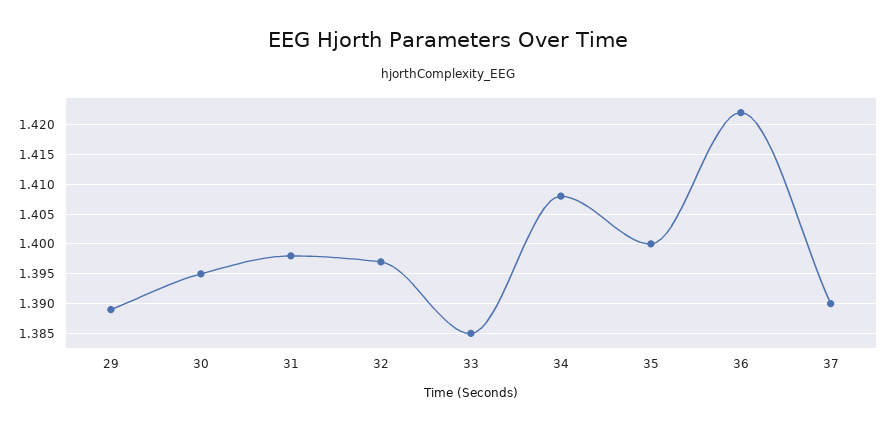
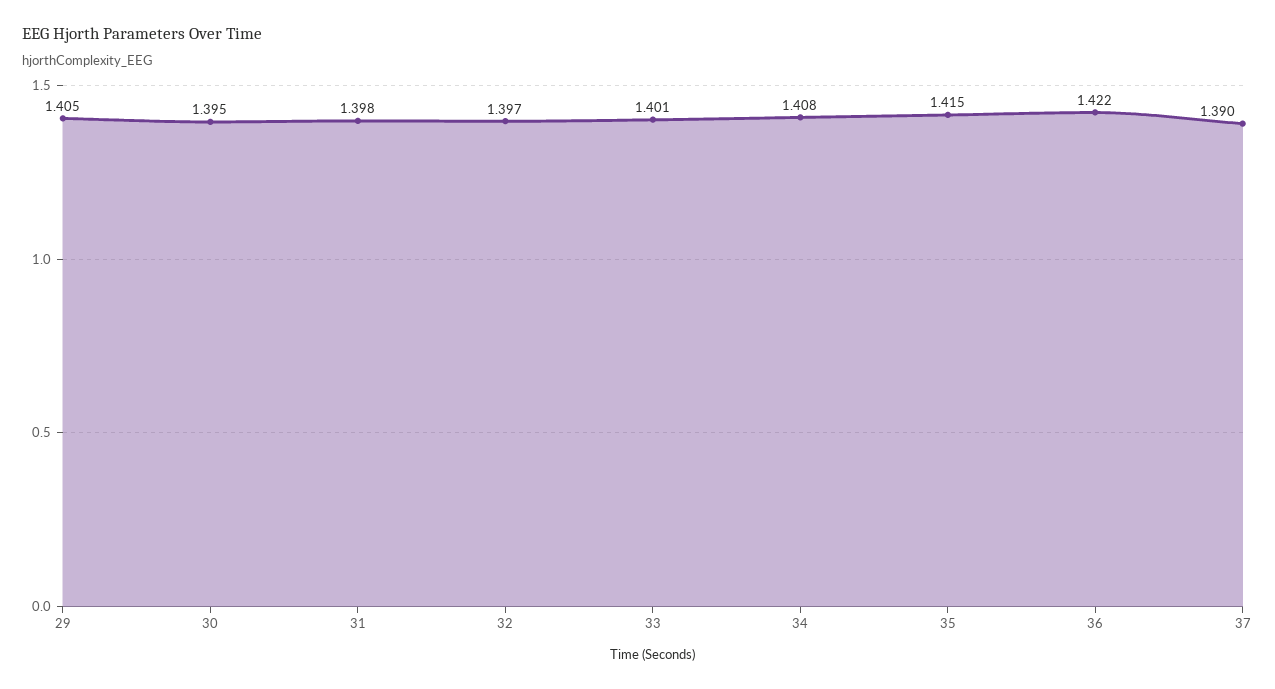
  {
-   "29": 1.39,
+   "29": 1.405,
    "30": 1.395,
    "31": 1.398,
    "32": 1.397,
-   "33": 1.385,
+   "33": 1.401,
    "34": 1.408,
-   "35": 1.4,
+   "35": 1.415,
    "36": 1.422,
    "37": 1.39
  }

